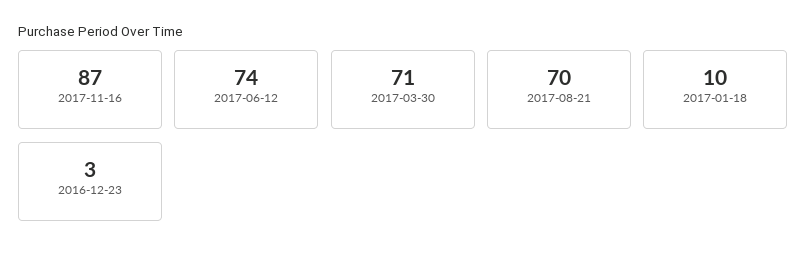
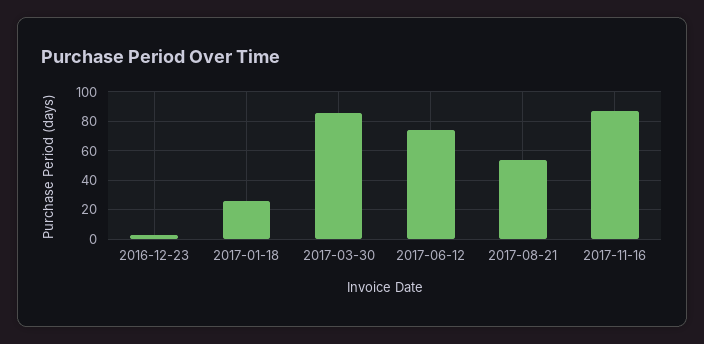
  {
    "2017-11-16": 87,
    "2017-06-12": 74,
-   "2017-03-30": 71,
+   "2017-03-30": 85,
-   "2017-08-21": 70,
+   "2017-08-21": 55,
-   "2017-01-18": 10,
+   "2017-01-18": 25,
    "2016-12-23": 3
  }

